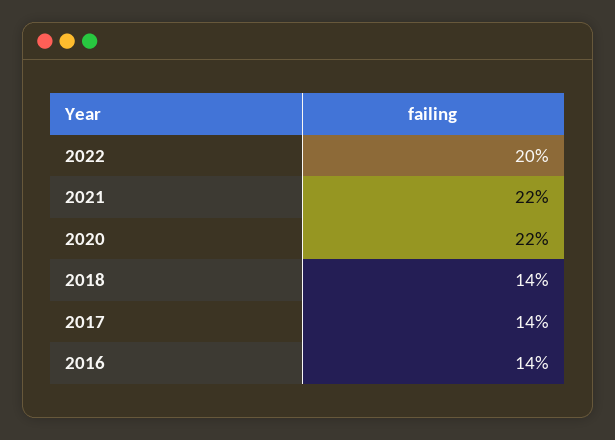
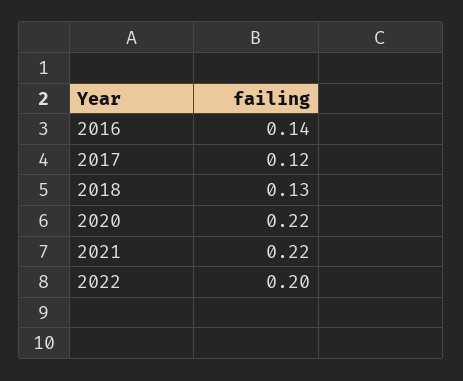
  {
    "2022": 0.2,
    "2021": 0.22,
    "2020": 0.22,
-   "2018": 0.14,
+   "2018": 0.13,
-   "2017": 0.14,
+   "2017": 0.12,
    "2016": 0.14
  }

